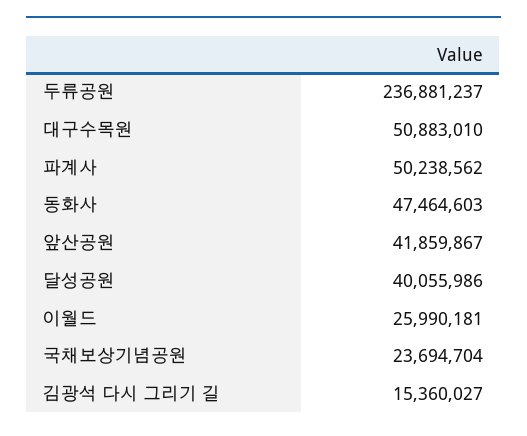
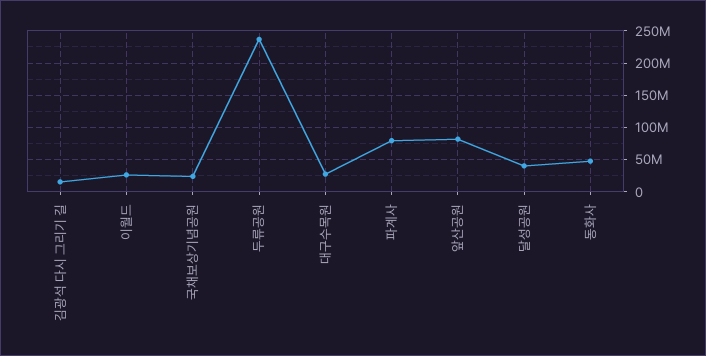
  {
    "두류공원": 236881237,
-   "대구수목원": 50883010,
+   "대구수목원": 30000000,
-   "파계사": 50238562,
+   "파계사": 80000000,
    "동화사": 47464603,
-   "앞산공원": 41859867,
+   "앞산공원": 80000000,
    "달성공원": 40055986,
    "이월드": 25990181,
    "국채보상기념공원": 23694704,
    "김광석 다시 그리기 길": 15360027
  }

